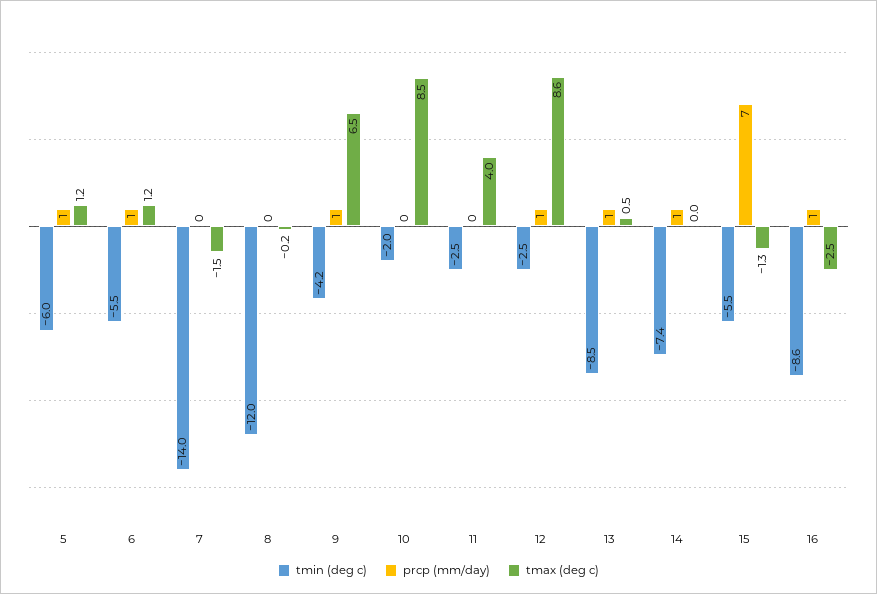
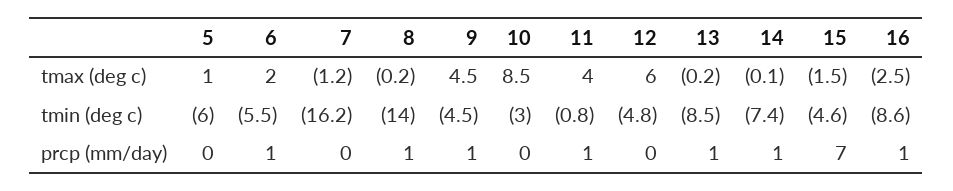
  {
    "tmin (deg c)": {
      "5": -6,
      "6": -5.5,
-     "7": -14,
+     "7": -16.2,
-     "8": -12,
+     "8": -14,
-     "9": -4.2,
+     "9": -4.5,
-     "10": -2,
+     "10": -3,
-     "11": -2.5,
+     "11": -0.8,
-     "12": -2.5,
+     "12": -4.8,
      "13": -8.5,
      "14": -7.4,
-     "15": -5.5,
+     "15": -4.6,
      "16": -8.6
    },
    "prcp (mm/day)": {
-     "5": 1,
+     "5": 0,
      "6": 1,
      "7": 0,
-     "8": 0,
+     "8": 1,
      "9": 1,
      "10": 0,
-     "11": 0,
+     "11": 1,
-     "12": 1,
+     "12": 0,
      "13": 1,
      "14": 1,
      "15": 7,
      "16": 1
    },
    "tmax (deg c)": {
-     "5": 1.2,
+     "5": 1,
-     "6": 1.2,
+     "6": 2,
-     "7": -1.5,
+     "7": -1.2,
      "8": -0.2,
-     "9": 6.5,
+     "9": 4.5,
      "10": 8.5,
      "11": 4,
-     "12": 8.6,
+     "12": 6,
-     "13": 0.5,
+     "13": -0.2,
-     "14": 0,
+     "14": -0.1,
-     "15": -1.3,
+     "15": -1.5,
      "16": -2.5
    }
  }

